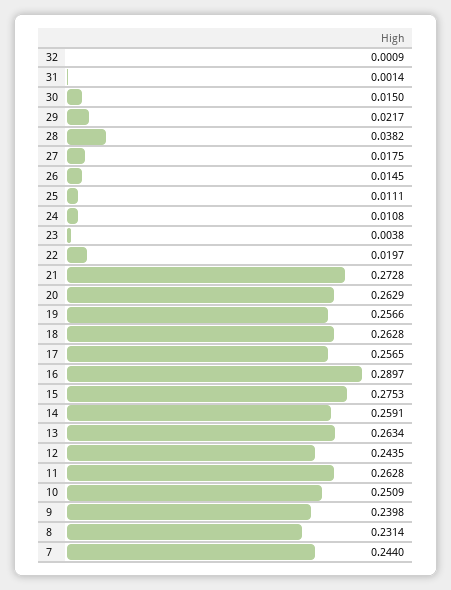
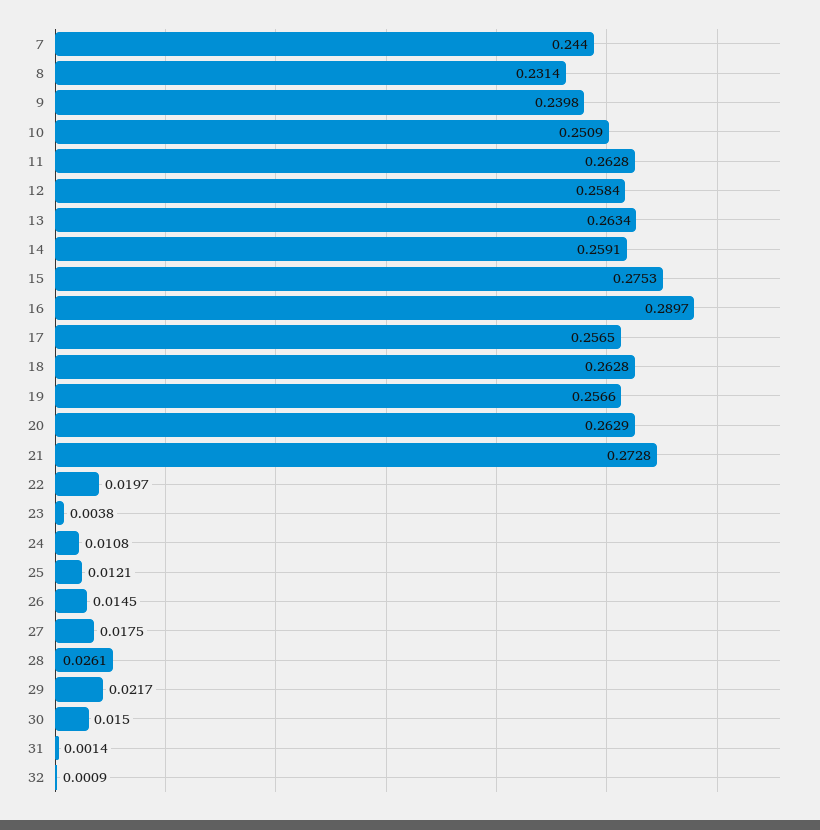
  {
    "32": 0.0009,
    "31": 0.0014,
    "30": 0.015,
    "29": 0.0217,
-   "28": 0.0382,
+   "28": 0.0261,
    "27": 0.0175,
    "26": 0.0145,
-   "25": 0.0111,
+   "25": 0.0121,
    "24": 0.0108,
    "23": 0.0038,
    "22": 0.0197,
    "21": 0.2728,
    "20": 0.2629,
    "19": 0.2566,
    "18": 0.2628,
    "17": 0.2565,
    "16": 0.2897,
    "15": 0.2753,
    "14": 0.2591,
    "13": 0.2634,
-   "12": 0.2435,
+   "12": 0.2584,
    "11": 0.2628,
    "10": 0.2509,
    "9": 0.2398,
    "8": 0.2314,
    "7": 0.244
  }

